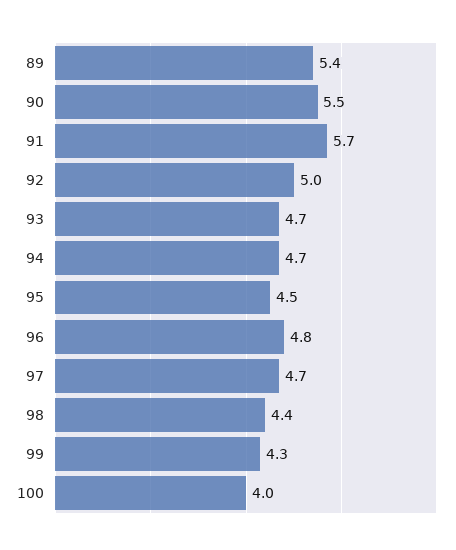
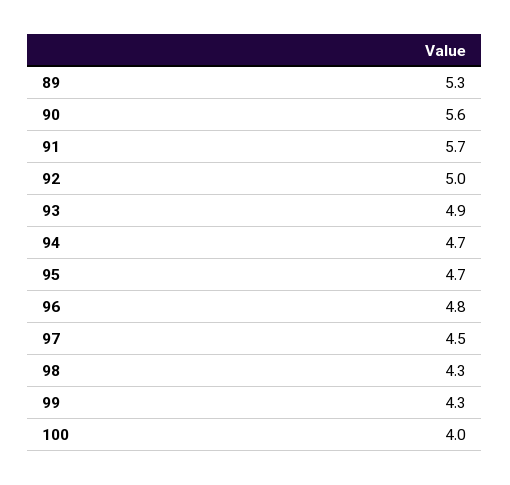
  {
-   "89": 5.4,
+   "89": 5.3,
-   "90": 5.5,
+   "90": 5.6,
    "91": 5.7,
    "92": 5,
-   "93": 4.7,
+   "93": 4.9,
    "94": 4.7,
-   "95": 4.5,
+   "95": 4.7,
    "96": 4.8,
-   "97": 4.7,
+   "97": 4.5,
-   "98": 4.4,
+   "98": 4.3,
    "99": 4.3,
    "100": 4
  }

